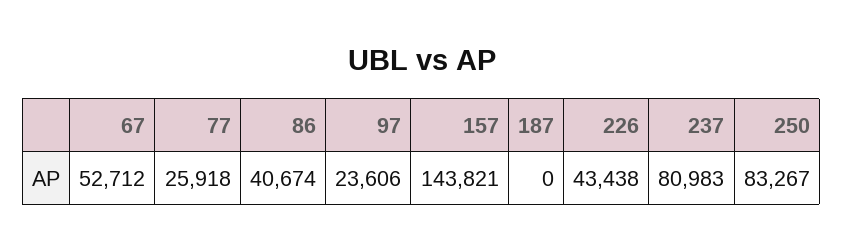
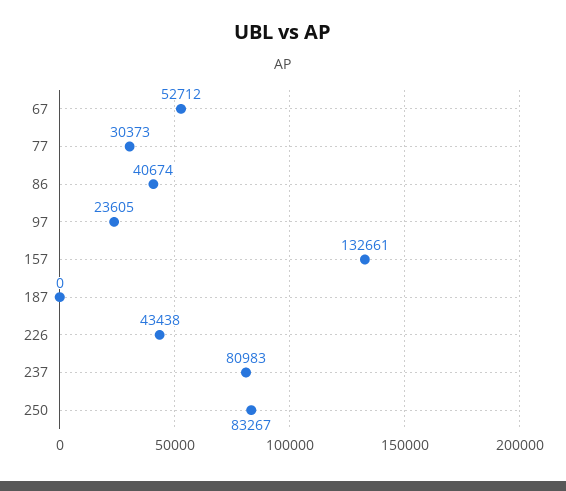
  {
    "67": 52712,
-   "77": 25918,
+   "77": 30373,
    "86": 40674,
-   "97": 23606,
+   "97": 23605,
-   "157": 143821,
+   "157": 132661,
    "187": 0,
    "226": 43438,
    "237": 80983,
    "250": 83267
  }

